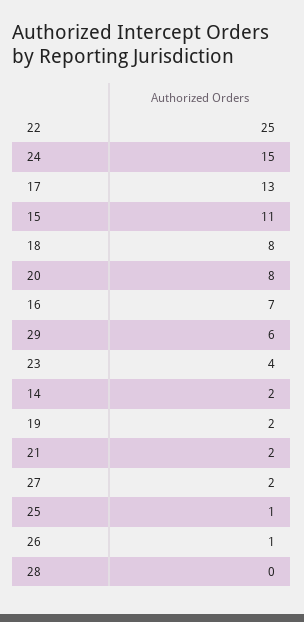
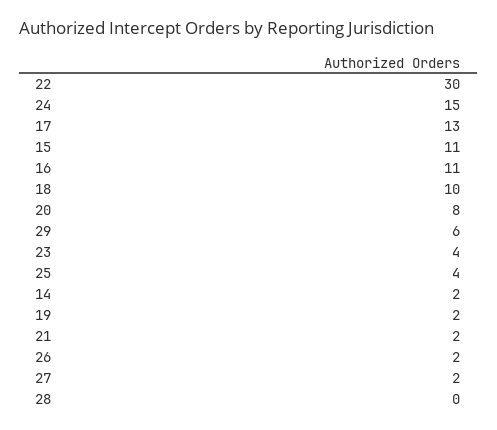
  {
-   "22": 25,
+   "22": 30,
    "24": 15,
    "17": 13,
    "15": 11,
-   "18": 8,
+   "18": 10,
    "20": 8,
-   "16": 7,
+   "16": 11,
    "29": 6,
    "23": 4,
    "14": 2,
    "19": 2,
    "21": 2,
    "27": 2,
-   "25": 1,
+   "25": 4,
-   "26": 1,
+   "26": 2,
    "28": 0
  }

